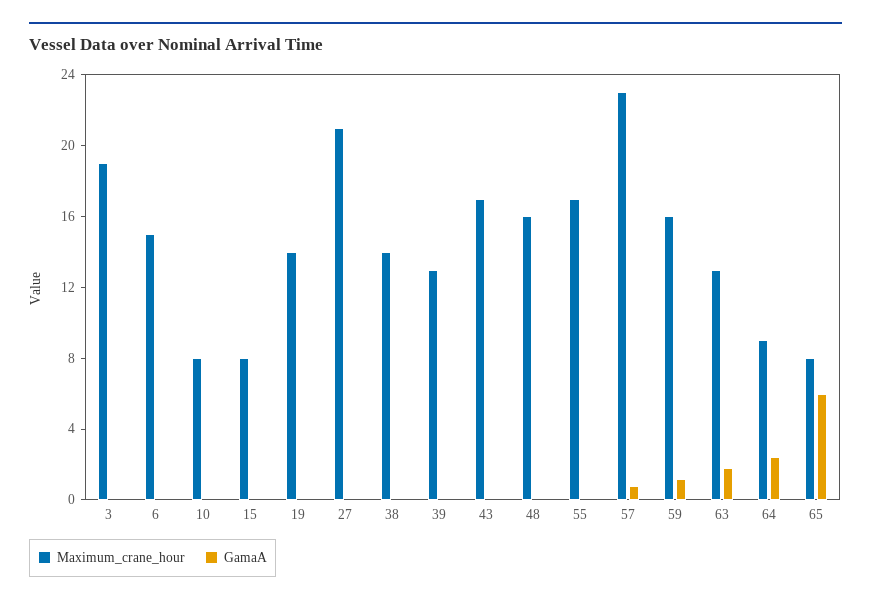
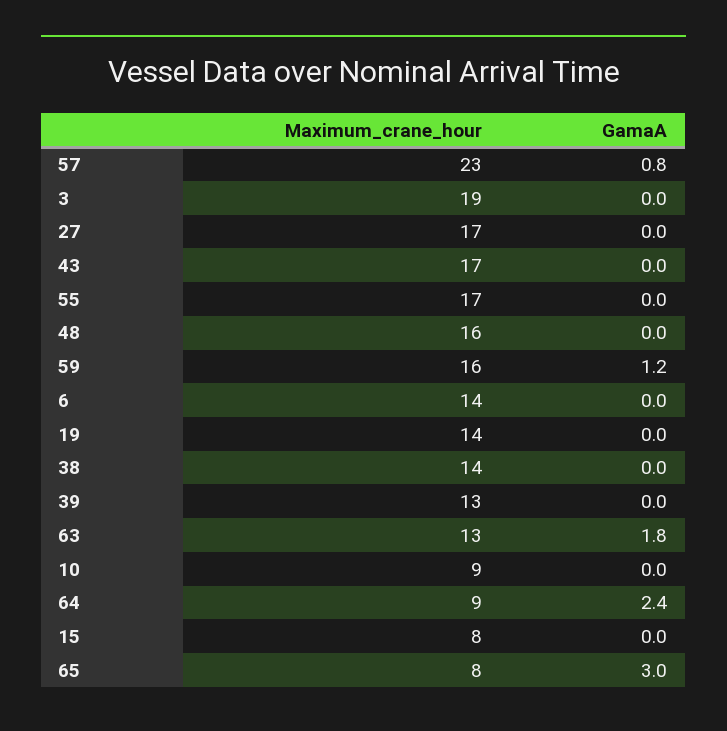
  {
    "Maximum_crane_hour": {
      "3": 19,
-     "6": 15,
+     "6": 14,
-     "10": 8,
+     "10": 9,
      "15": 8,
      "19": 14,
-     "27": 21,
+     "27": 17,
      "38": 14,
      "39": 13,
      "43": 17,
      "48": 16,
      "55": 17,
      "57": 23,
      "59": 16,
      "63": 13,
      "64": 9,
      "65": 8
    },
    "GamaA": {
      "3": 0,
      "6": 0,
      "10": 0,
      "15": 0,
      "19": 0,
      "27": 0,
      "38": 0,
      "39": 0,
      "43": 0,
      "48": 0,
      "55": 0,
      "57": 0.8,
      "59": 1.2,
      "63": 1.8,
      "64": 2.4,
-     "65": 6
+     "65": 3
    }
  }

